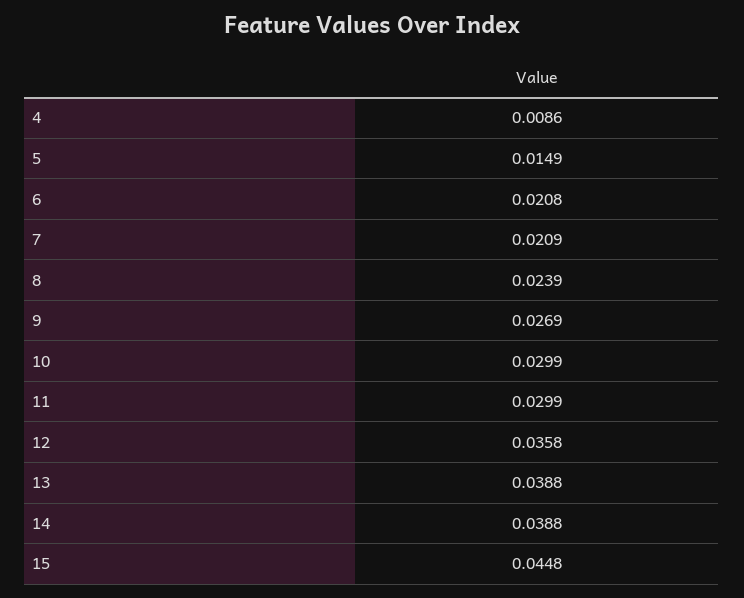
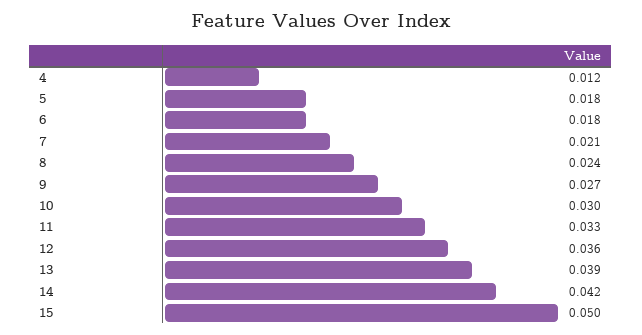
  {
-   "4": 0.0086,
+   "4": 0.012,
-   "5": 0.0149,
+   "5": 0.018,
-   "6": 0.0208,
+   "6": 0.018,
    "7": 0.0209,
    "8": 0.0239,
    "9": 0.0269,
    "10": 0.0299,
-   "11": 0.0299,
+   "11": 0.033,
    "12": 0.0358,
    "13": 0.0388,
-   "14": 0.0388,
+   "14": 0.042,
-   "15": 0.0448
+   "15": 0.05
  }

